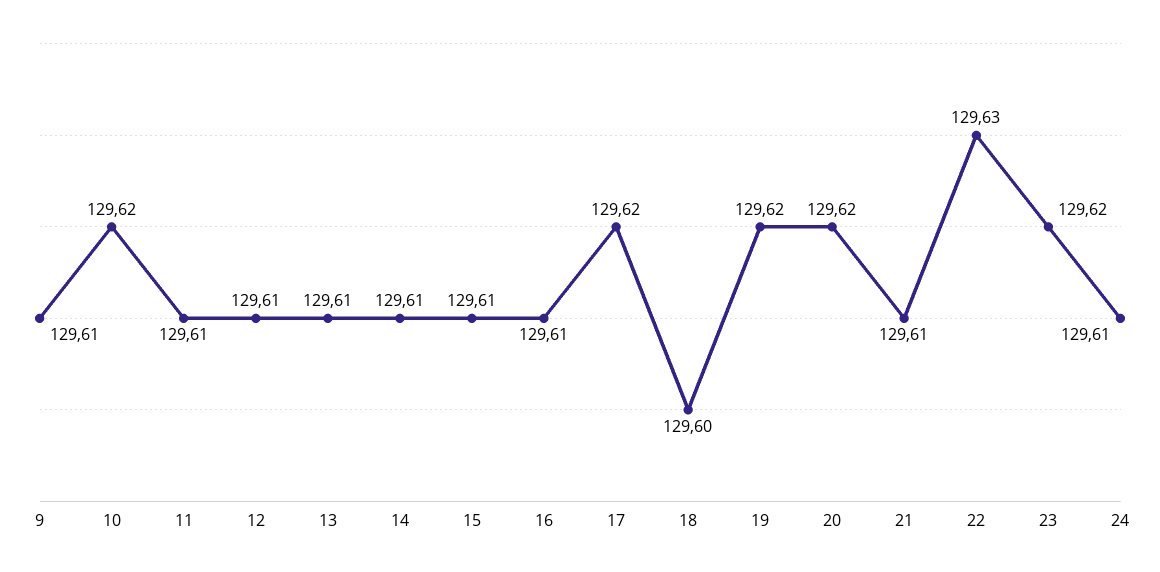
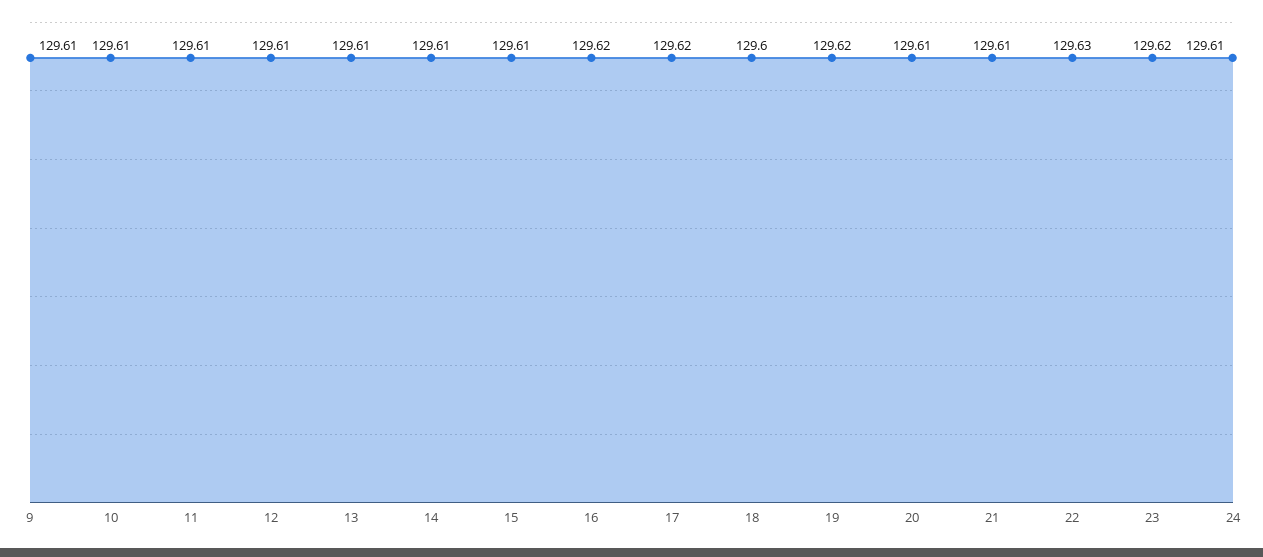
  {
    "9": 129.61,
-   "10": 129.62,
+   "10": 129.61,
    "11": 129.61,
    "12": 129.61,
    "13": 129.61,
    "14": 129.61,
    "15": 129.61,
-   "16": 129.61,
+   "16": 129.62,
    "17": 129.62,
    "18": 129.6,
    "19": 129.62,
-   "20": 129.62,
+   "20": 129.61,
    "21": 129.61,
    "22": 129.63,
    "23": 129.62,
    "24": 129.61
  }

